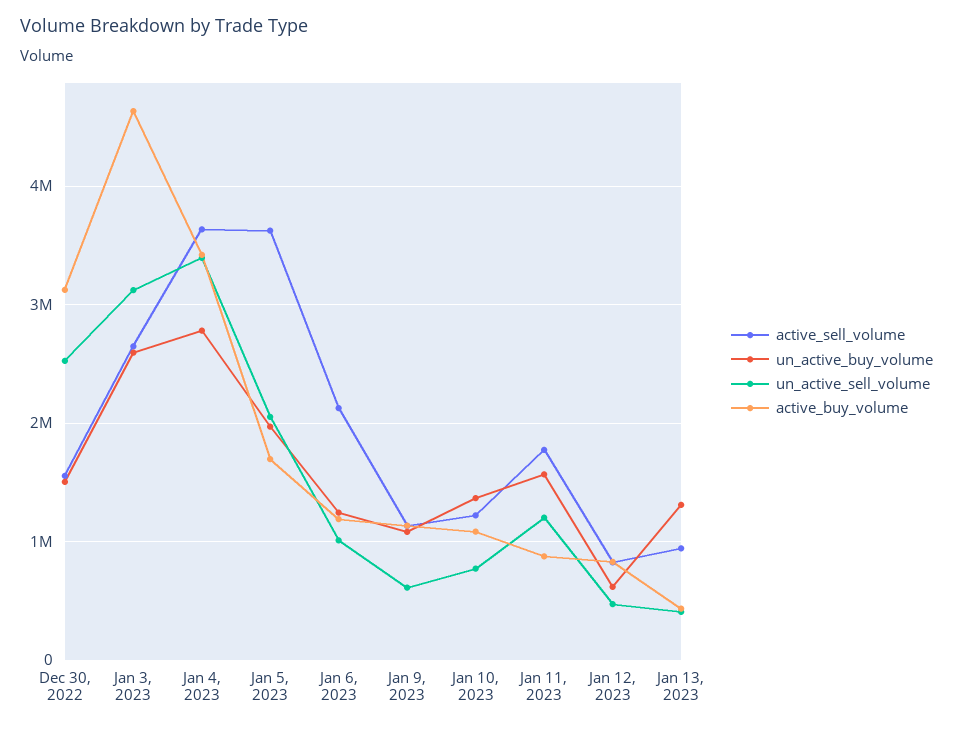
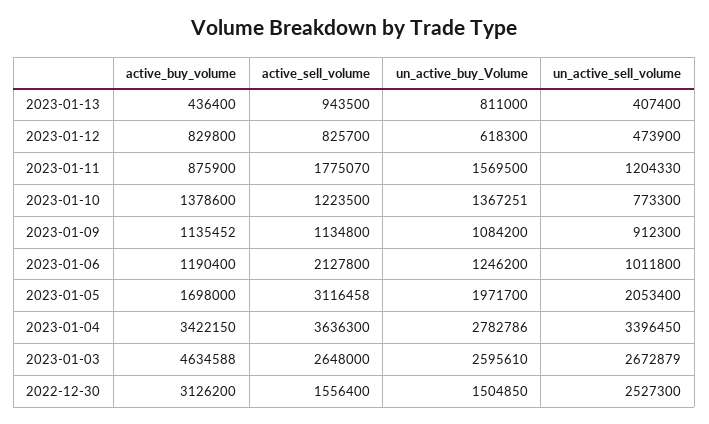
  {
    "active_sell_volume": {
      "Dec 30, 2022": 1556400,
      "Jan 3, 2023": 2648000,
      "Jan 4, 2023": 3636300,
-     "Jan 5, 2023": 3600000,
+     "Jan 5, 2023": 3116458,
      "Jan 6, 2023": 2127800,
      "Jan 9, 2023": 1134800,
      "Jan 10, 2023": 1223500,
      "Jan 11, 2023": 1775070,
      "Jan 12, 2023": 825700,
      "Jan 13, 2023": 943500
    },
    "un_active_buy_volume": {
      "Dec 30, 2022": 1504850,
      "Jan 3, 2023": 2595610,
      "Jan 4, 2023": 2782786,
      "Jan 5, 2023": 1971700,
      "Jan 6, 2023": 1246200,
      "Jan 9, 2023": 1084200,
      "Jan 10, 2023": 1367251,
      "Jan 11, 2023": 1569500,
      "Jan 12, 2023": 618300,
-     "Jan 13, 2023": 1300000
+     "Jan 13, 2023": 811000
    },
    "un_active_sell_volume": {
      "Dec 30, 2022": 2527300,
-     "Jan 3, 2023": 3100000,
+     "Jan 3, 2023": 2672879,
      "Jan 4, 2023": 3396450,
      "Jan 5, 2023": 2053400,
      "Jan 6, 2023": 1011800,
-     "Jan 9, 2023": 600000,
+     "Jan 9, 2023": 912300,
      "Jan 10, 2023": 773300,
      "Jan 11, 2023": 1204330,
      "Jan 12, 2023": 473900,
      "Jan 13, 2023": 407400
    },
    "active_buy_volume": {
      "Dec 30, 2022": 3126200,
      "Jan 3, 2023": 4634588,
      "Jan 4, 2023": 3422150,
      "Jan 5, 2023": 1698000,
      "Jan 6, 2023": 1190400,
      "Jan 9, 2023": 1135452,
-     "Jan 10, 2023": 1100000,
+     "Jan 10, 2023": 1378600,
      "Jan 11, 2023": 875900,
      "Jan 12, 2023": 829800,
      "Jan 13, 2023": 436400
    }
  }

